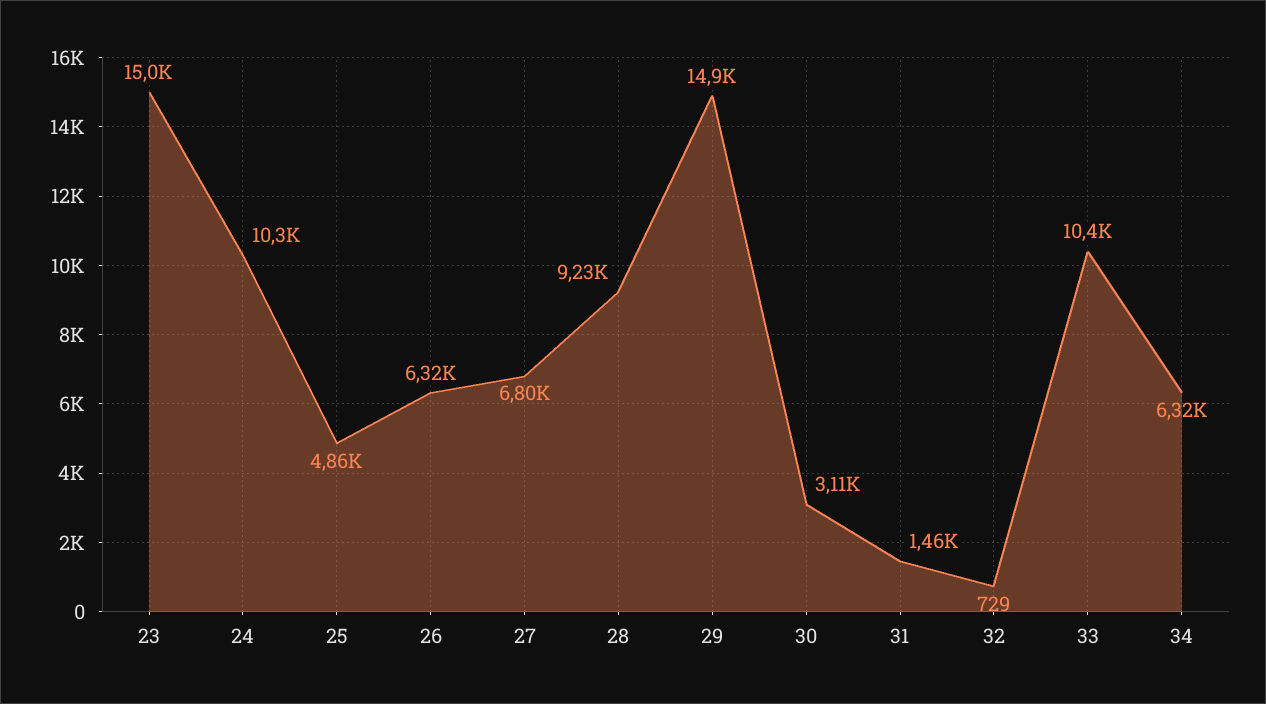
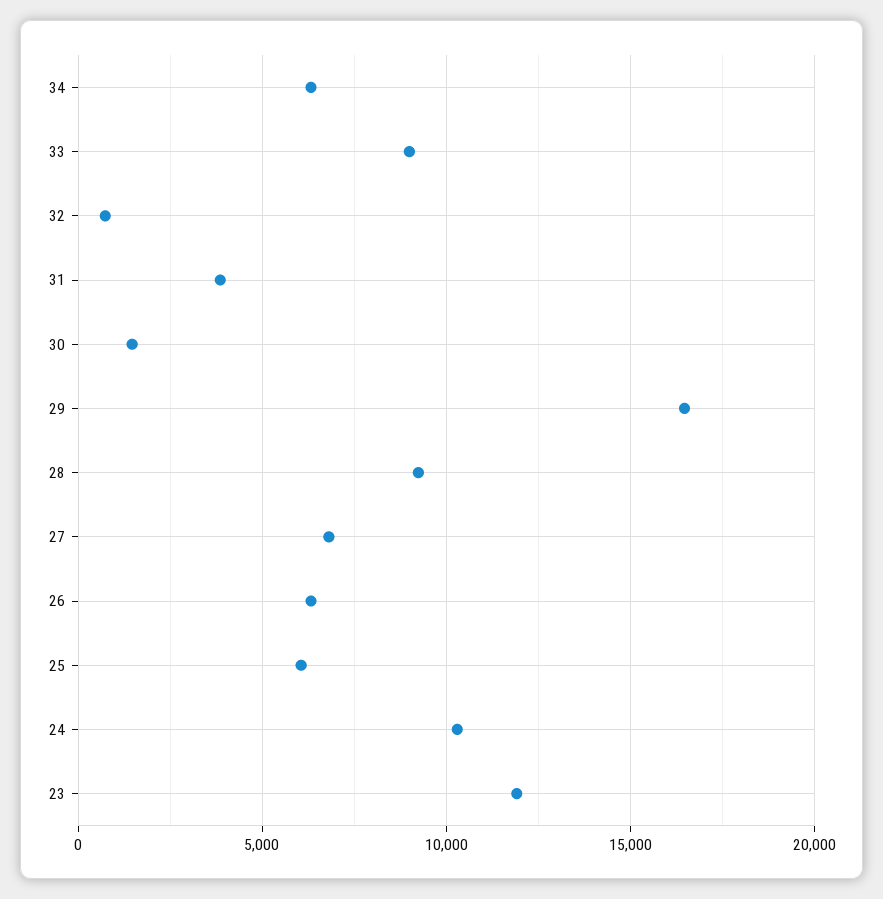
  {
-   "23": 15000,
+   "23": 12000,
    "24": 10300,
-   "25": 4860,
+   "25": 6000,
    "26": 6320,
    "27": 6800,
    "28": 9230,
-   "29": 14900,
+   "29": 16500,
-   "30": 3110,
+   "30": 1500,
-   "31": 1460,
+   "31": 4000,
    "32": 729,
-   "33": 10400,
+   "33": 9000,
    "34": 6320
  }

